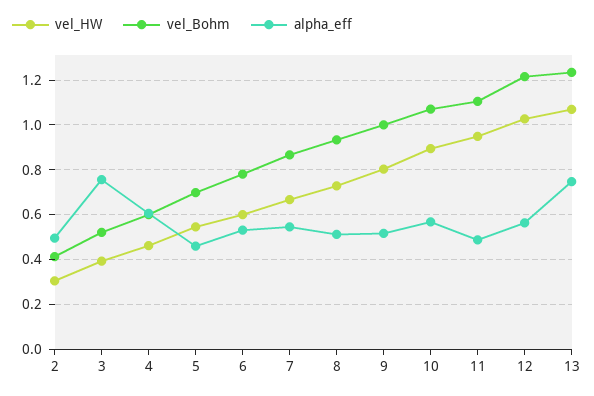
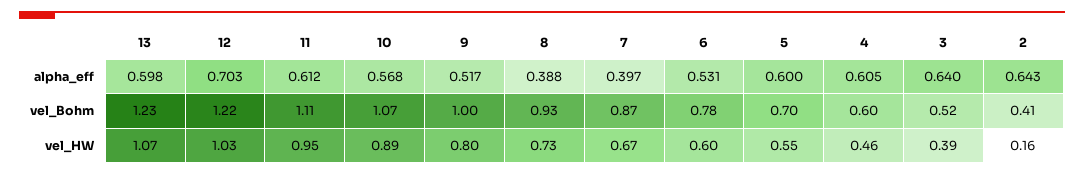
  {
    "vel_HW": {
-     "2": 0.3,
+     "2": 0.16,
      "3": 0.39,
      "4": 0.46,
      "5": 0.55,
      "6": 0.6,
      "7": 0.67,
      "8": 0.73,
      "9": 0.8,
      "10": 0.89,
      "11": 0.95,
      "12": 1.03,
      "13": 1.07
    },
    "vel_Bohm": {
      "2": 0.41,
      "3": 0.52,
      "4": 0.6,
      "5": 0.7,
      "6": 0.78,
      "7": 0.87,
      "8": 0.93,
      "9": 1,
      "10": 1.07,
      "11": 1.11,
      "12": 1.22,
      "13": 1.23
    },
    "alpha_eff": {
-     "2": 0.5,
+     "2": 0.643,
-     "3": 0.75,
+     "3": 0.64,
      "4": 0.605,
-     "5": 0.45,
+     "5": 0.6,
      "6": 0.531,
-     "7": 0.55,
+     "7": 0.397,
-     "8": 0.5,
+     "8": 0.388,
      "9": 0.517,
      "10": 0.568,
-     "11": 0.5,
+     "11": 0.612,
-     "12": 0.55,
+     "12": 0.703,
-     "13": 0.75
+     "13": 0.598
    }
  }

